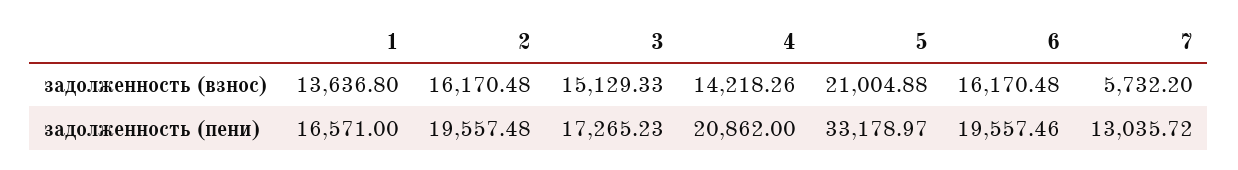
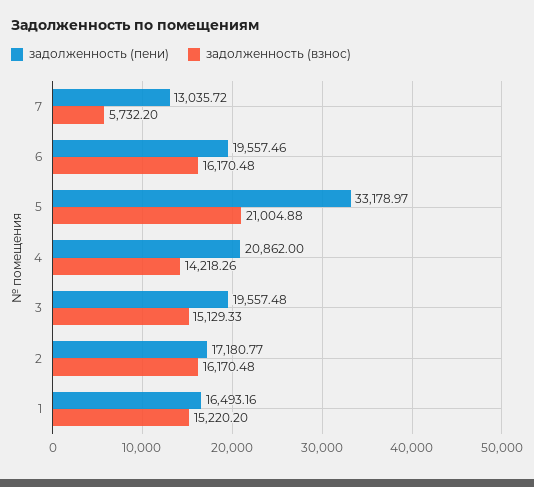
  {
    "задолженность (взнос)": {
-     "1": 13636.8,
+     "1": 15220.2,
      "2": 16170.48,
      "3": 15129.33,
      "4": 14218.26,
      "5": 21004.88,
      "6": 16170.48,
      "7": 5732.2
    },
    "задолженность (пени)": {
-     "1": 16571,
+     "1": 16493.16,
-     "2": 19557.48,
+     "2": 17180.77,
-     "3": 17265.23,
+     "3": 19557.48,
      "4": 20862,
      "5": 33178.97,
      "6": 19557.46,
      "7": 13035.72
    }
  }

